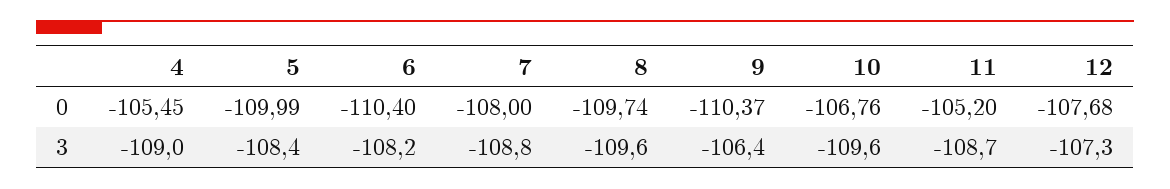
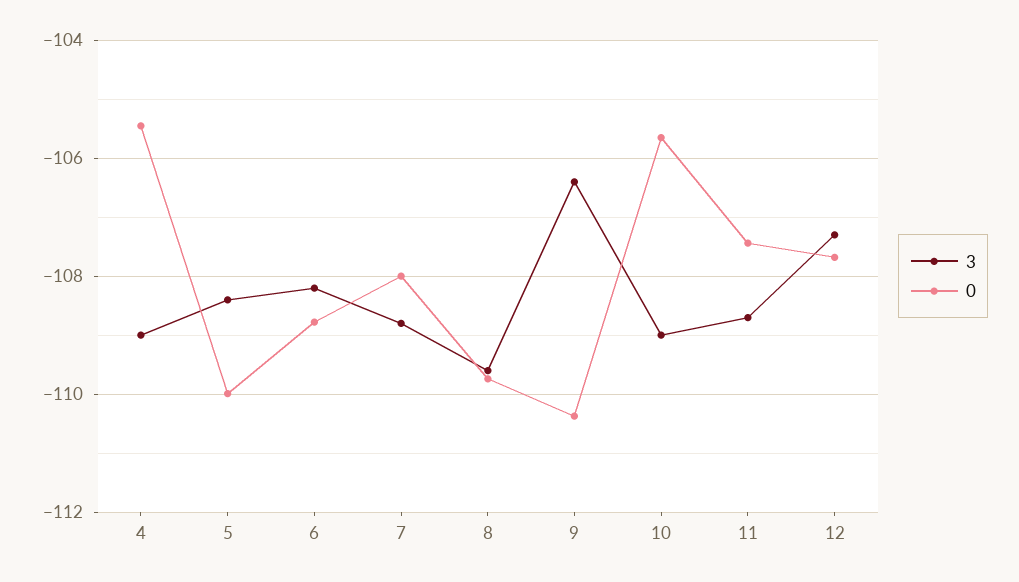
  {
    "0": {
      "4": -105.45,
      "5": -109.99,
-     "6": -110.4,
+     "6": -108.8,
      "7": -108,
      "8": -109.74,
      "9": -110.37,
-     "10": -106.76,
+     "10": -105.6,
-     "11": -105.2,
+     "11": -107.4,
      "12": -107.68
    },
    "3": {
      "4": -109,
      "5": -108.4,
      "6": -108.2,
      "7": -108.8,
      "8": -109.6,
      "9": -106.4,
-     "10": -109.6,
+     "10": -109,
      "11": -108.7,
      "12": -107.3
    }
  }

